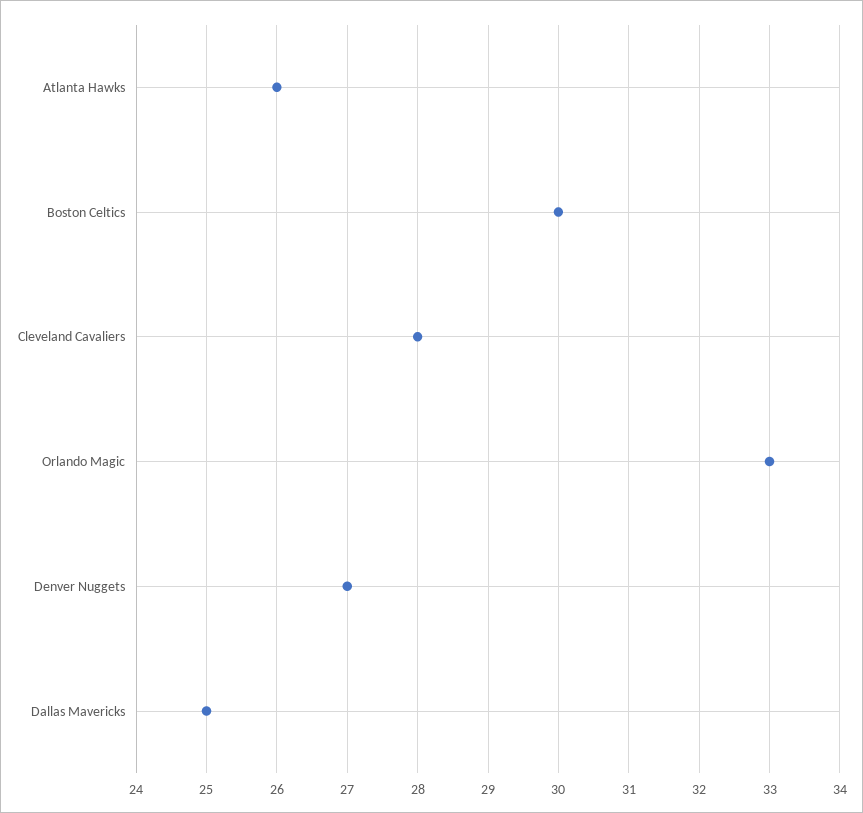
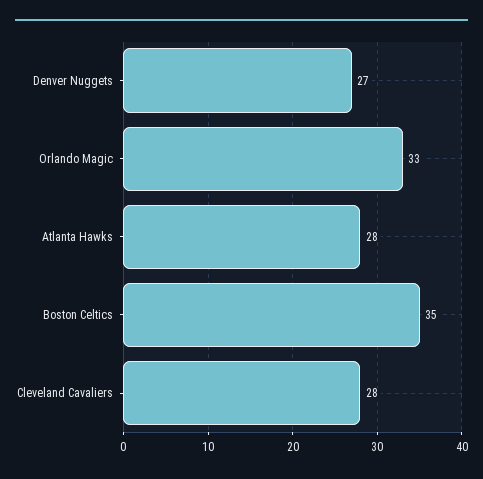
  {
-   "Atlanta Hawks": 26,
+   "Atlanta Hawks": 28,
-   "Boston Celtics": 30,
+   "Boston Celtics": 35,
    "Cleveland Cavaliers": 28,
    "Orlando Magic": 33,
-   "Denver Nuggets": 27,
+   "Denver Nuggets": 27
-   "Dallas Mavericks": 25
  }

